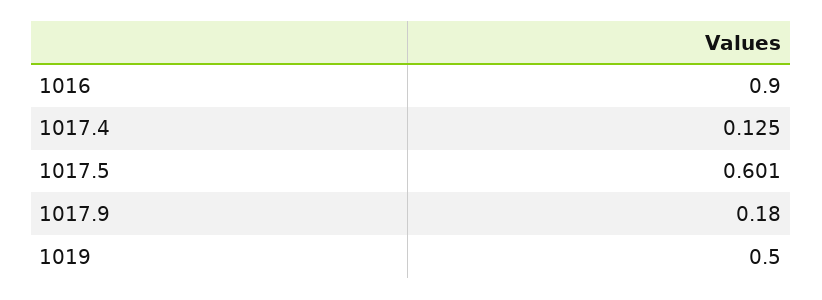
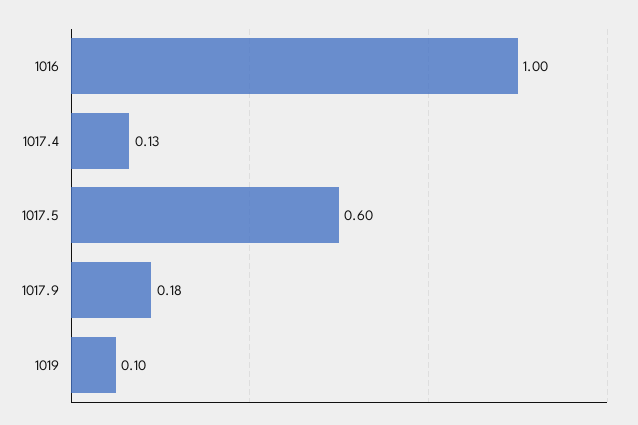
  {
-   "1016": 0.9,
+   "1016": 1,
    "1017.4": 0.125,
    "1017.5": 0.601,
    "1017.9": 0.18,
-   "1019": 0.5
+   "1019": 0.1
  }

